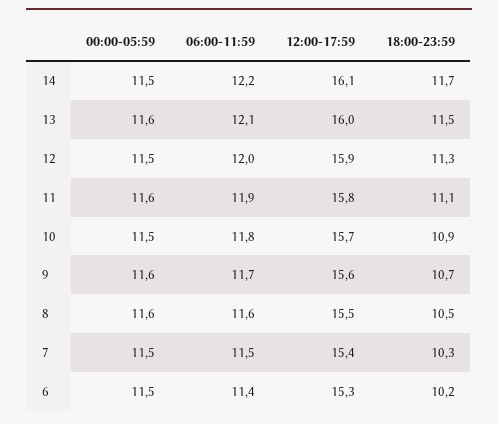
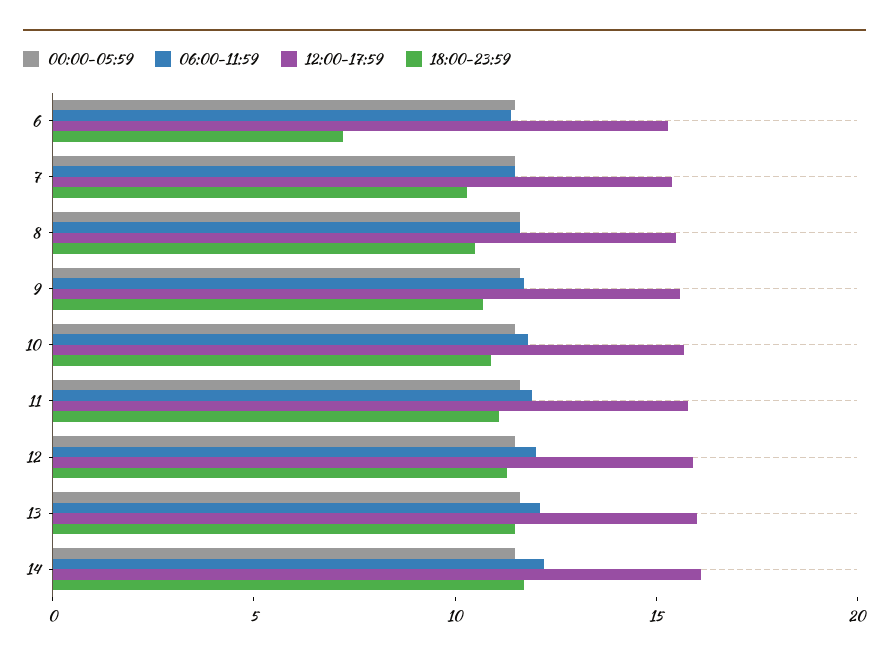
  {
    "00:00-05:59": {
      "14": 11.5,
      "13": 11.6,
      "12": 11.5,
      "11": 11.6,
      "10": 11.5,
      "9": 11.6,
      "8": 11.6,
      "7": 11.5,
      "6": 11.5
    },
    "06:00-11:59": {
      "14": 12.2,
      "13": 12.1,
      "12": 12,
      "11": 11.9,
      "10": 11.8,
      "9": 11.7,
      "8": 11.6,
      "7": 11.5,
      "6": 11.4
    },
    "12:00-17:59": {
      "14": 16.1,
      "13": 16,
      "12": 15.9,
      "11": 15.8,
      "10": 15.7,
      "9": 15.6,
      "8": 15.5,
      "7": 15.4,
      "6": 15.3
    },
    "18:00-23:59": {
      "14": 11.7,
      "13": 11.5,
      "12": 11.3,
      "11": 11.1,
      "10": 10.9,
      "9": 10.7,
      "8": 10.5,
      "7": 10.3,
-     "6": 10.2
+     "6": 7
    }
  }

